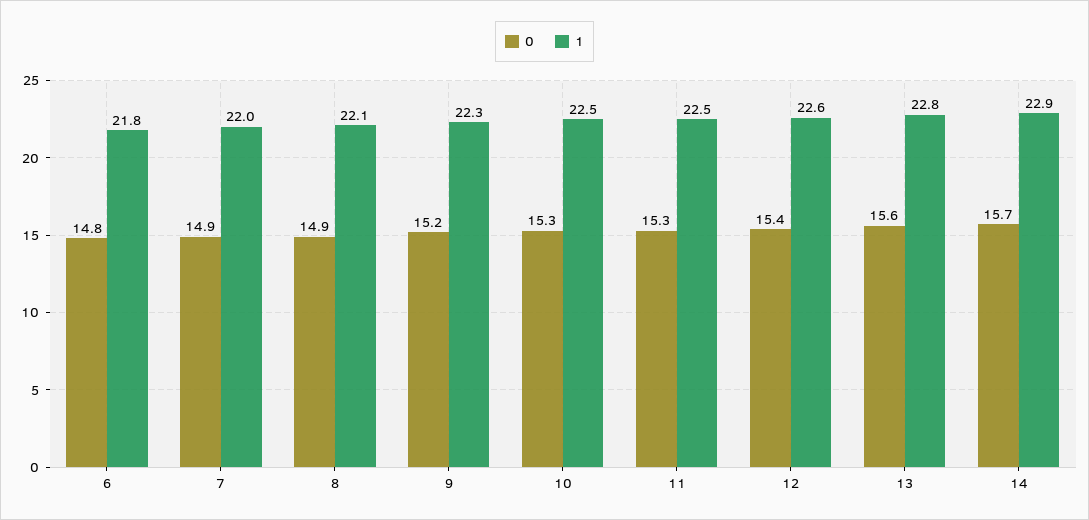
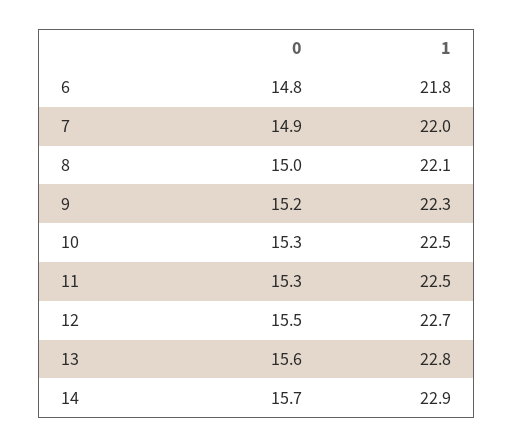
  {
    "0": {
      "6": 14.8,
      "7": 14.9,
-     "8": 14.9,
+     "8": 15,
      "9": 15.2,
      "10": 15.3,
      "11": 15.3,
-     "12": 15.4,
+     "12": 15.5,
      "13": 15.6,
      "14": 15.7
    },
    "1": {
      "6": 21.8,
      "7": 22,
      "8": 22.1,
      "9": 22.3,
      "10": 22.5,
      "11": 22.5,
-     "12": 22.6,
+     "12": 22.7,
      "13": 22.8,
      "14": 22.9
    }
  }

